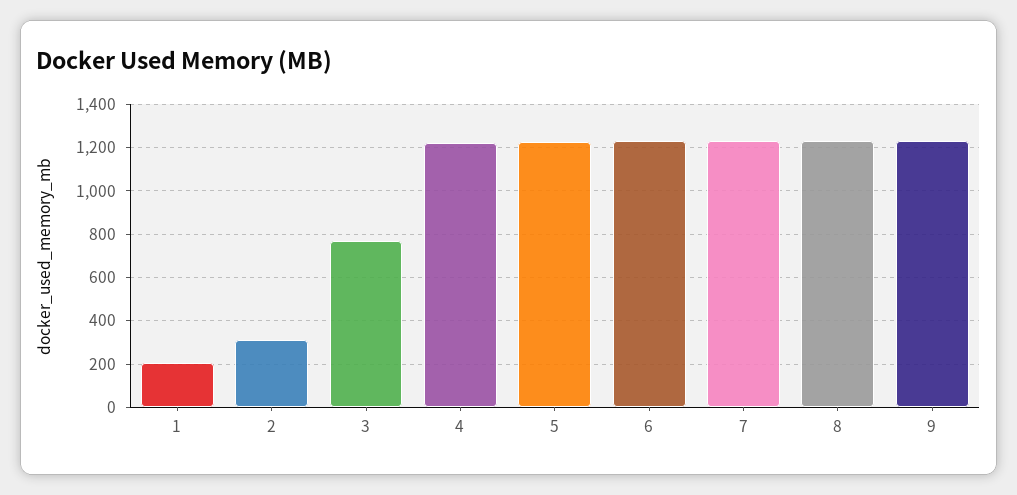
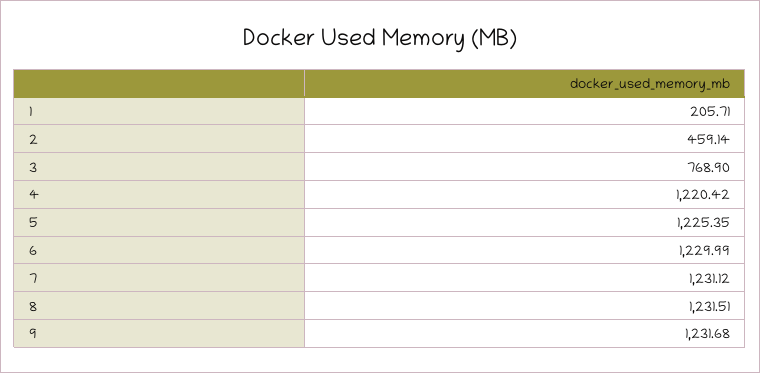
  {
    "1": 205.71,
-   "2": 300,
+   "2": 459.14,
    "3": 768.9,
    "4": 1220.42,
    "5": 1225.35,
    "6": 1229.99,
    "7": 1231.12,
    "8": 1231.51,
    "9": 1231.68
  }

